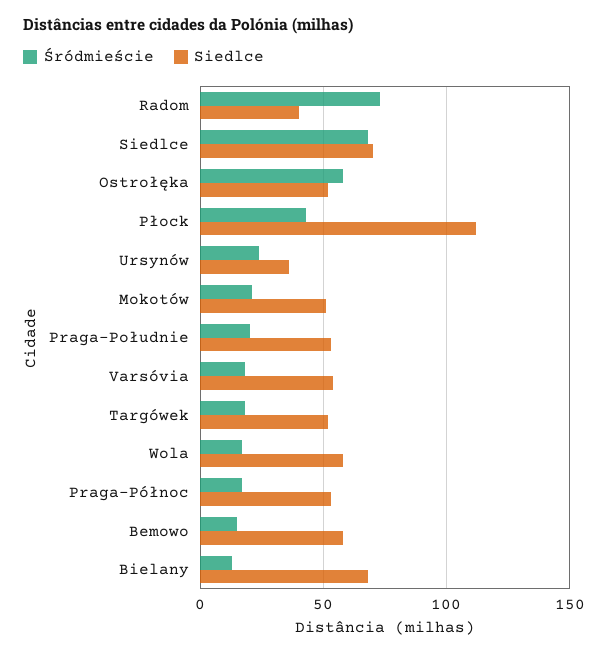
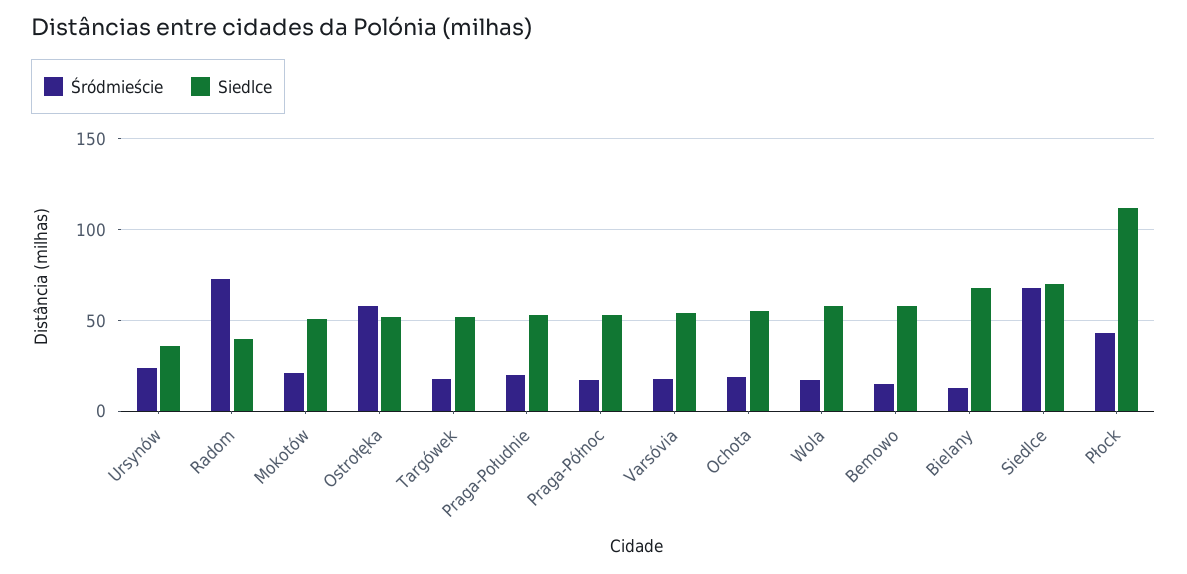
  {
    "Śródmieście": {
      "Radom": 75,
      "Siedlce": 70,
      "Ostrołęka": 60,
      "Płock": 45,
      "Ursynów": 25,
      "Mokotów": 20,
      "Praga-Południe": 20,
      "Varsóvia": 20,
      "Targówek": 20,
      "Wola": 15,
      "Praga-Północ": 15,
      "Bemowo": 15,
-     "Bielany": 15
+     "Bielany": 15,
+     "Ochota": 20
    },
    "Siedlce": {
      "Radom": 40,
      "Siedlce": 70,
      "Ostrołęka": 50,
      "Płock": 110,
      "Ursynów": 35,
      "Mokotów": 50,
      "Praga-Południe": 55,
      "Varsóvia": 55,
      "Targówek": 50,
      "Wola": 60,
      "Praga-Północ": 55,
      "Bemowo": 60,
-     "Bielany": 70
+     "Bielany": 70,
+     "Ochota": 55
    }
  }

